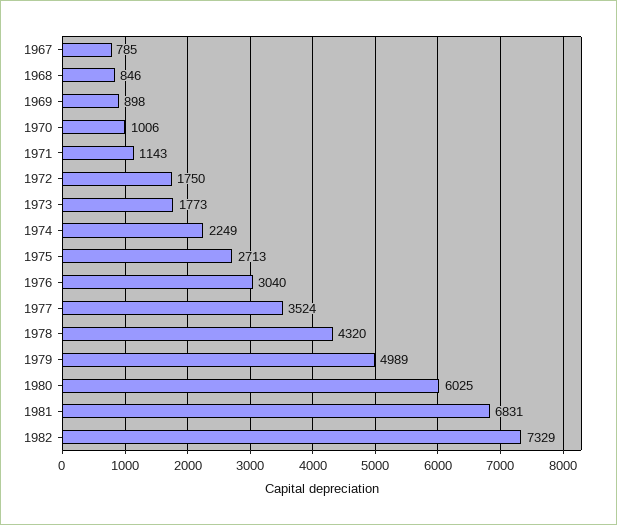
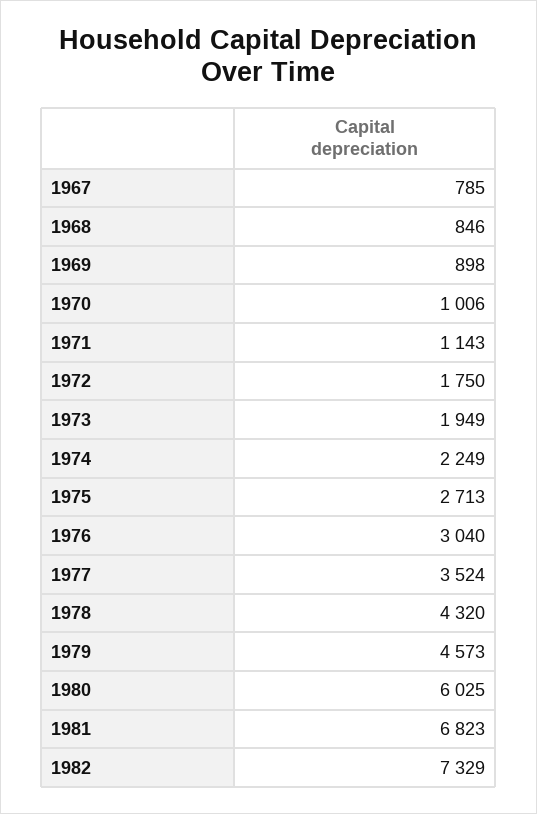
  {
    "1967": 785,
    "1968": 846,
    "1969": 898,
    "1970": 1006,
    "1971": 1143,
    "1972": 1750,
-   "1973": 1773,
+   "1973": 1949,
    "1974": 2249,
    "1975": 2713,
    "1976": 3040,
    "1977": 3524,
    "1978": 4320,
-   "1979": 4989,
+   "1979": 4573,
    "1980": 6025,
-   "1981": 6831,
+   "1981": 6823,
    "1982": 7329
  }

